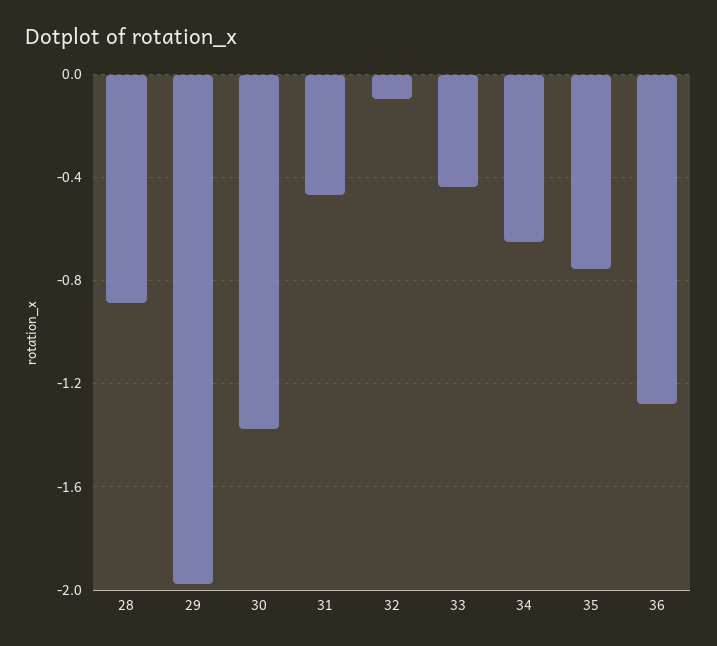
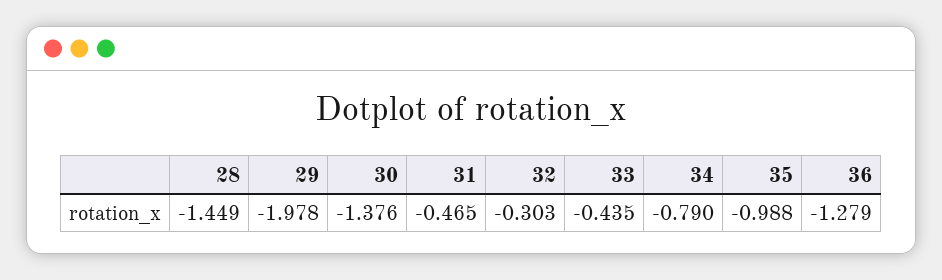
  {
-   "28": -0.9,
+   "28": -1.449,
    "29": -1.978,
    "30": -1.376,
    "31": -0.465,
-   "32": -0.1,
+   "32": -0.303,
    "33": -0.435,
-   "34": -0.65,
+   "34": -0.79,
-   "35": -0.75,
+   "35": -0.988,
    "36": -1.279
  }

